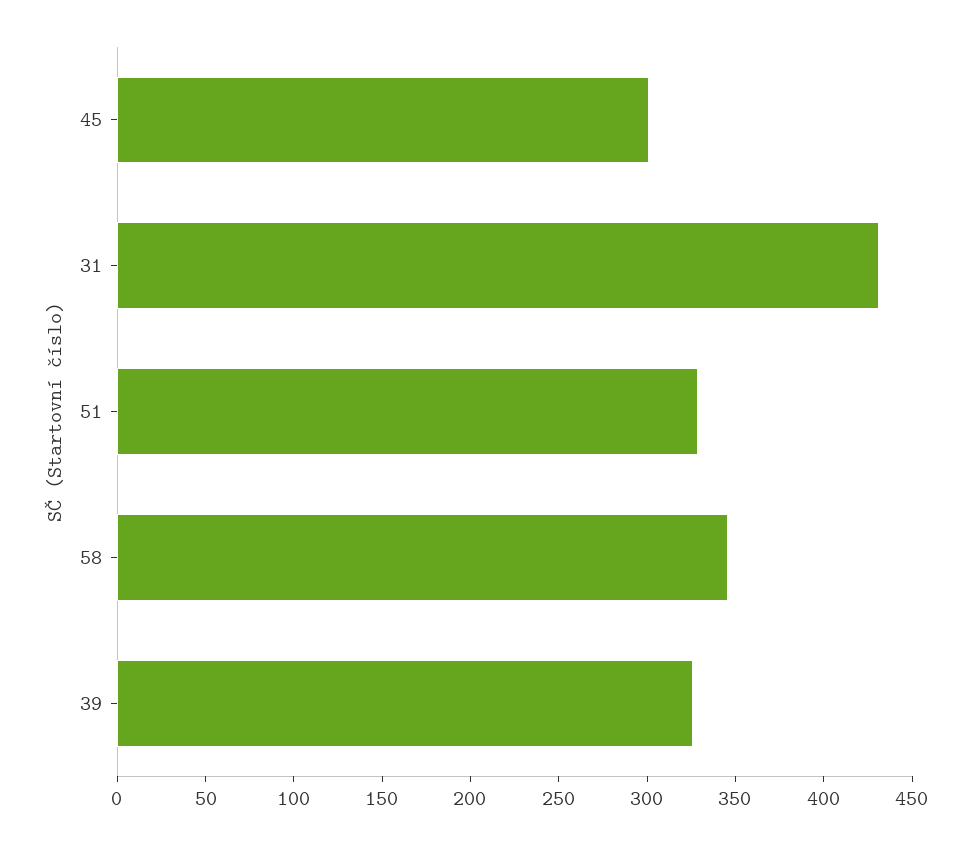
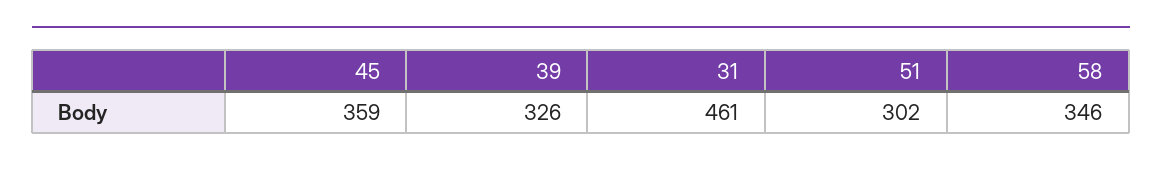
  {
-   "45": 300,
+   "45": 359,
-   "31": 430,
+   "31": 461,
-   "51": 330,
+   "51": 302,
    "58": 346,
    "39": 326
  }

